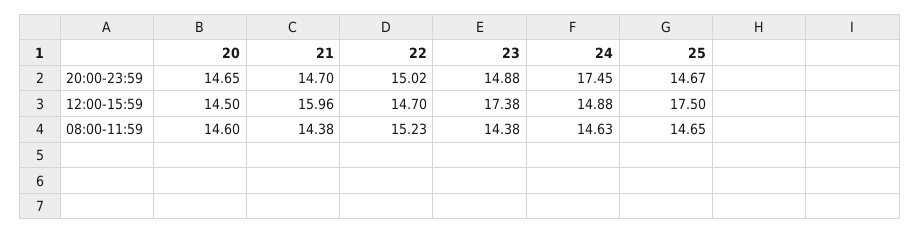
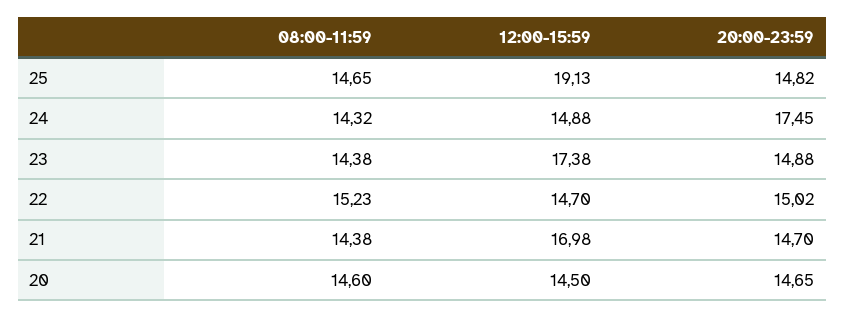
  {
    "20": {
      "20:00-23:59": 14.65,
      "12:00-15:59": 14.5,
      "08:00-11:59": 14.6
    },
    "21": {
      "20:00-23:59": 14.7,
-     "12:00-15:59": 15.96,
+     "12:00-15:59": 16.98,
      "08:00-11:59": 14.38
    },
    "22": {
      "20:00-23:59": 15.02,
      "12:00-15:59": 14.7,
      "08:00-11:59": 15.23
    },
    "23": {
      "20:00-23:59": 14.88,
      "12:00-15:59": 17.38,
      "08:00-11:59": 14.38
    },
    "24": {
      "20:00-23:59": 17.45,
      "12:00-15:59": 14.88,
-     "08:00-11:59": 14.63
+     "08:00-11:59": 14.32
    },
    "25": {
-     "20:00-23:59": 14.67,
+     "20:00-23:59": 14.82,
-     "12:00-15:59": 17.5,
+     "12:00-15:59": 19.13,
      "08:00-11:59": 14.65
    }
  }

